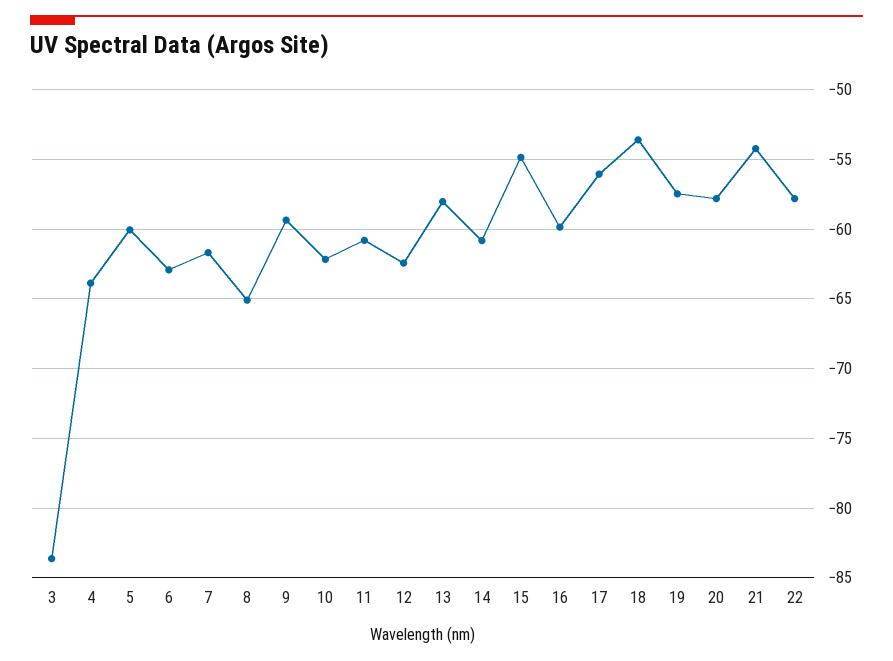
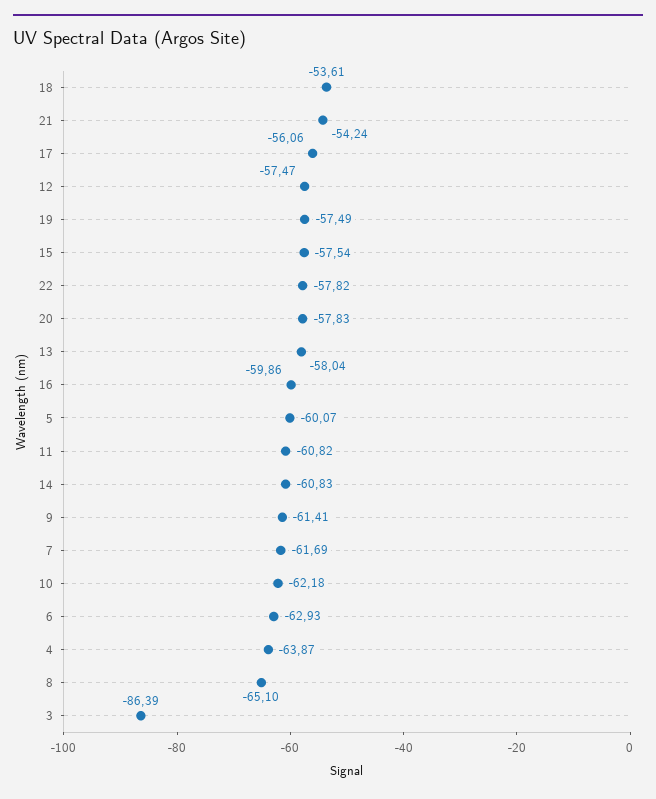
  {
-   "3": -83.5,
+   "3": -86.39,
    "4": -63.87,
    "5": -60.07,
    "6": -62.93,
    "7": -61.69,
    "8": -65.1,
-   "9": -59.5,
+   "9": -61.41,
    "10": -62.18,
    "11": -60.82,
-   "12": -62.5,
+   "12": -57.47,
    "13": -58.04,
    "14": -60.83,
-   "15": -55,
+   "15": -57.54,
    "16": -59.86,
    "17": -56.06,
    "18": -53.61,
    "19": -57.49,
    "20": -57.83,
    "21": -54.24,
    "22": -57.82
  }

